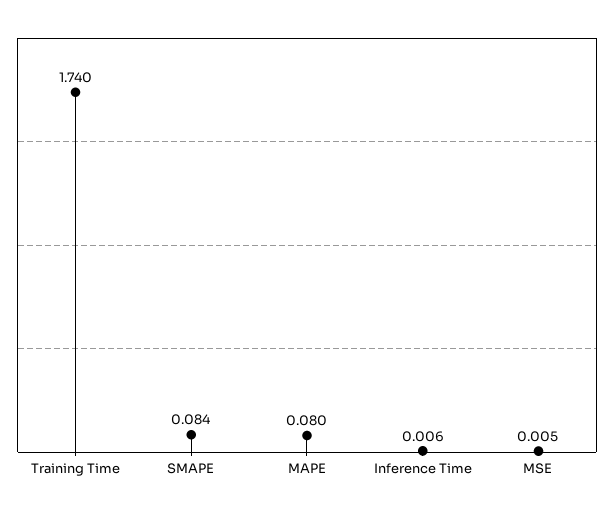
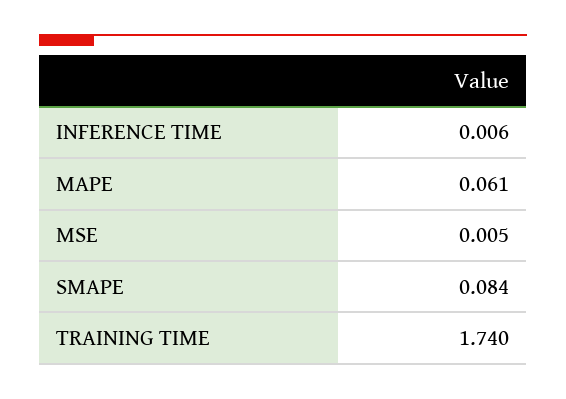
  {
    "Training Time": 1.74,
    "SMAPE": 0.084,
-   "MAPE": 0.08,
+   "MAPE": 0.061,
    "Inference Time": 0.006,
    "MSE": 0.005
  }

